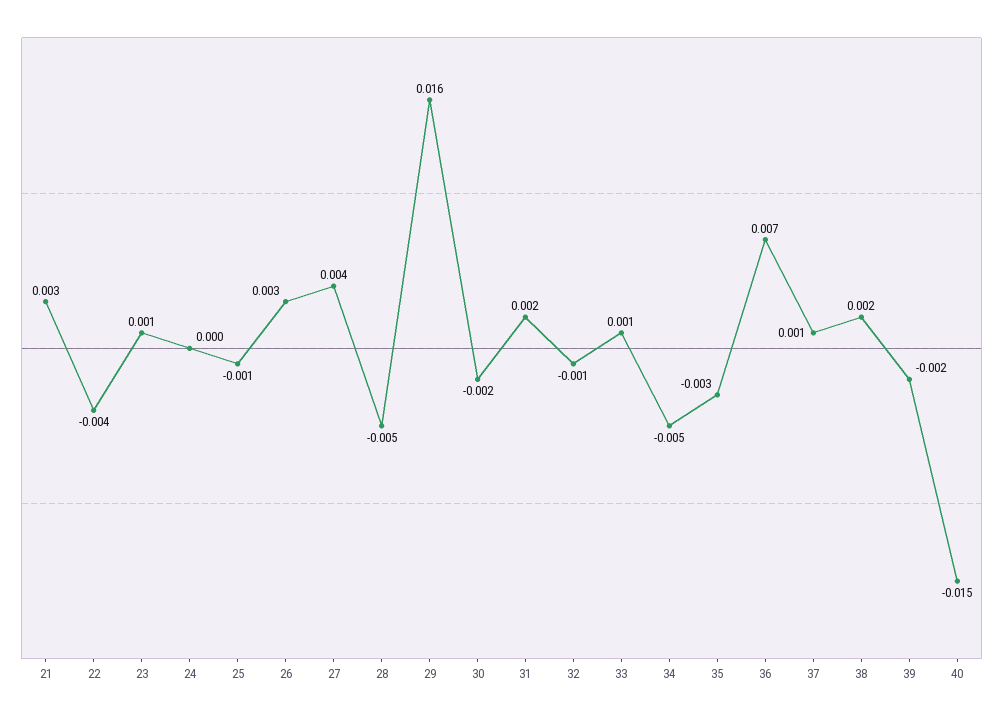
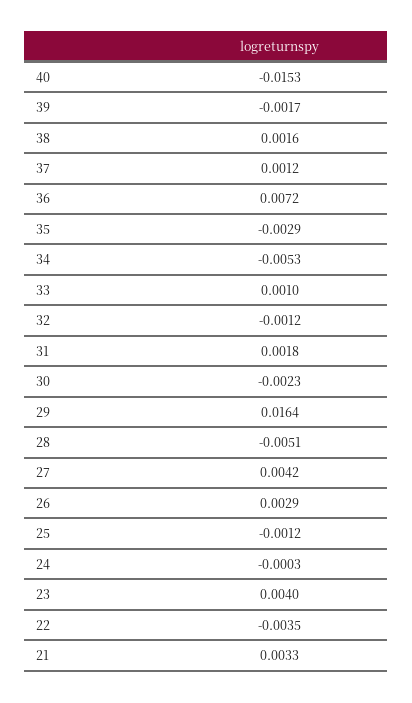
  {
    "21": 0.0033,
    "22": -0.0035,
-   "23": 0.001,
+   "23": 0.004,
    "24": -0.0003,
    "25": -0.0012,
    "26": 0.0029,
    "27": 0.0042,
    "28": -0.0051,
    "29": 0.0164,
    "30": -0.0023,
    "31": 0.0018,
    "32": -0.0012,
    "33": 0.001,
    "34": -0.0053,
    "35": -0.0029,
    "36": 0.0072,
    "37": 0.0012,
    "38": 0.0016,
    "39": -0.0017,
    "40": -0.0153
  }

